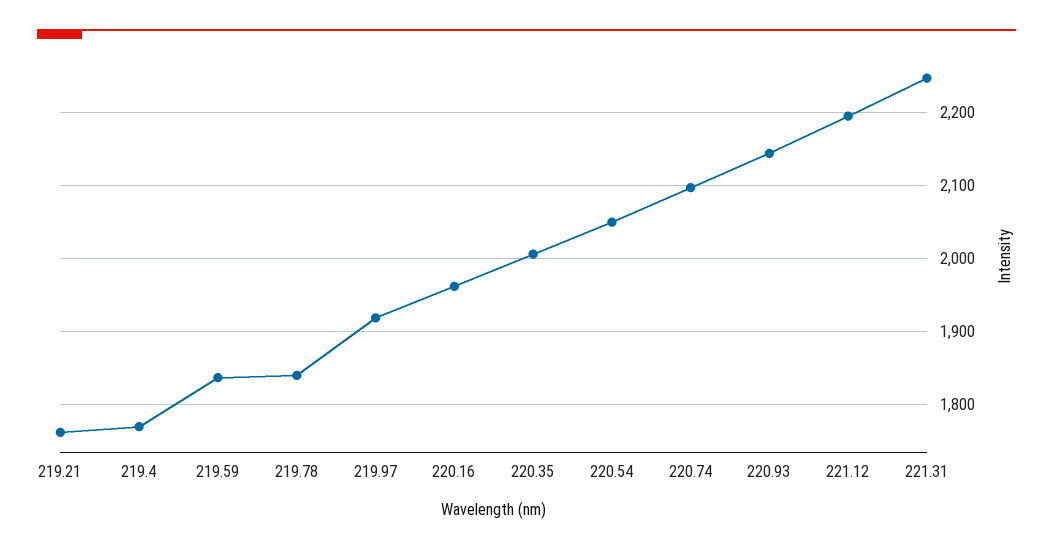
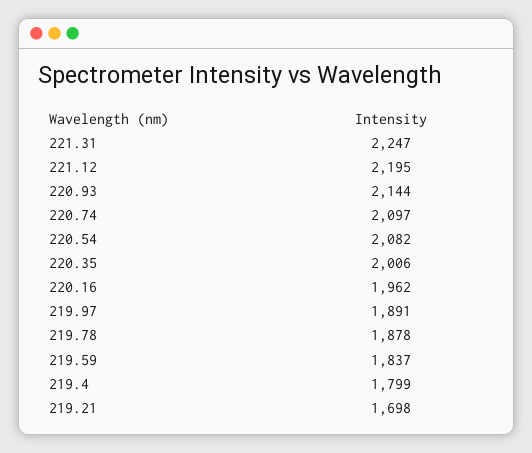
  {
-   "219.21": 1760,
+   "219.21": 1698,
-   "219.4": 1770,
+   "219.4": 1799,
    "219.59": 1837,
-   "219.78": 1840,
+   "219.78": 1878,
-   "219.97": 1920,
+   "219.97": 1891,
    "220.16": 1962,
    "220.35": 2006,
-   "220.54": 2050,
+   "220.54": 2082,
    "220.74": 2097,
    "220.93": 2144,
    "221.12": 2195,
    "221.31": 2247
  }

